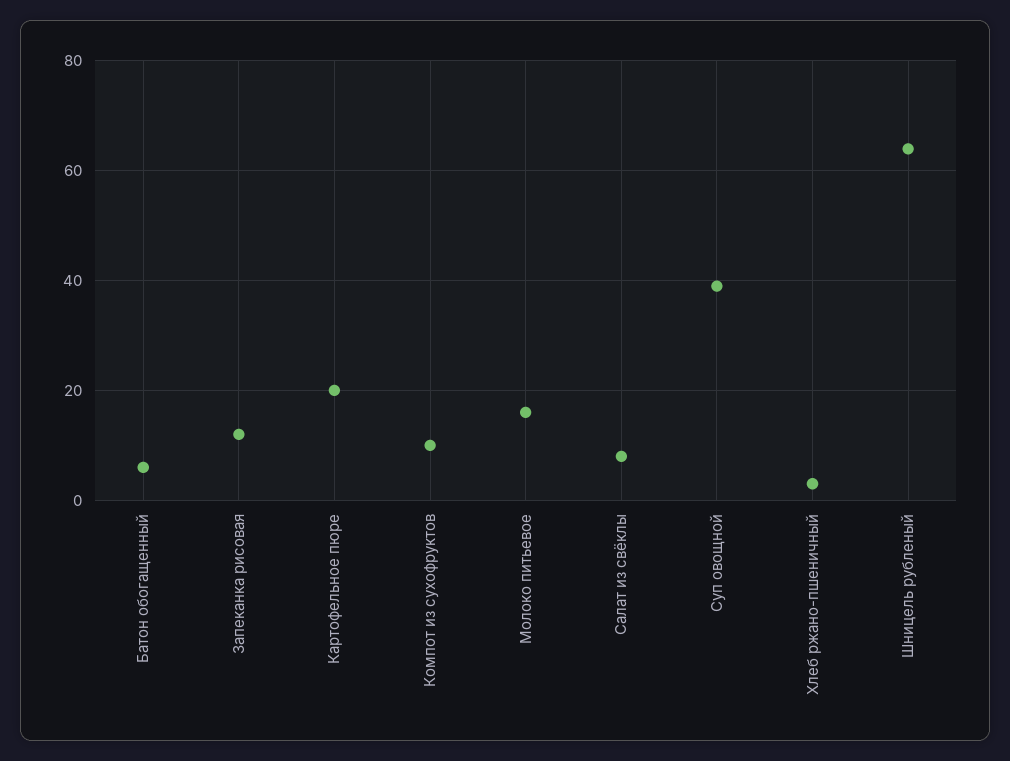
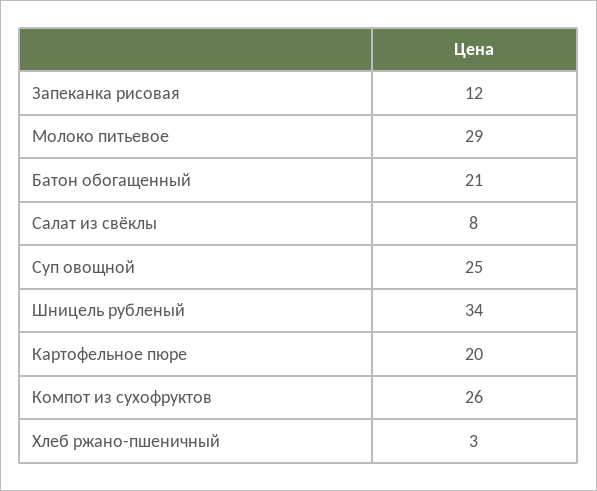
  {
-   "Батон обогащенный": 5,
+   "Батон обогащенный": 21,
    "Запеканка рисовая": 12,
    "Картофельное пюре": 20,
-   "Компот из сухофруктов": 10,
+   "Компот из сухофруктов": 26,
-   "Молоко питьевое": 15,
+   "Молоко питьевое": 29,
    "Салат из свёклы": 8,
-   "Суп овощной": 40,
+   "Суп овощной": 25,
    "Хлеб ржано-пшеничный": 3,
-   "Шницель рубленый": 65
+   "Шницель рубленый": 34
  }

